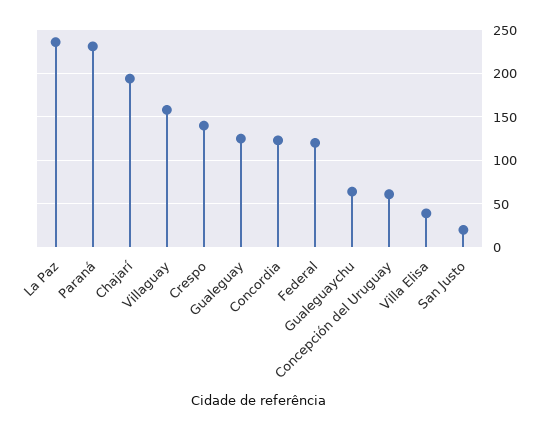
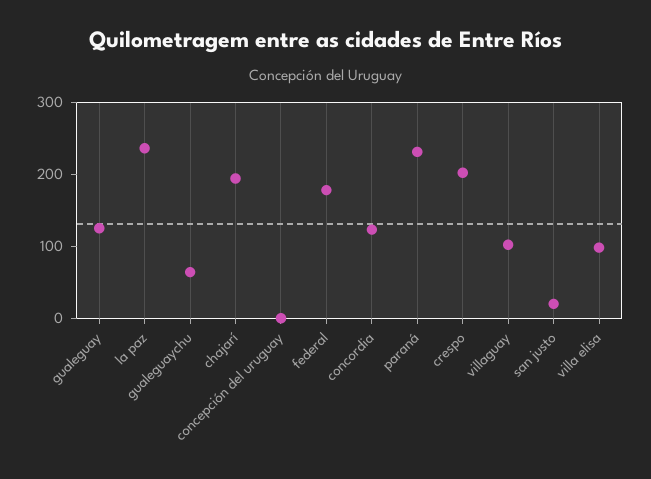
  {
    "La Paz": 240,
    "Paraná": 230,
    "Chajarí": 190,
-   "Villaguay": 160,
+   "Villaguay": 100,
-   "Crespo": 140,
+   "Crespo": 200,
    "Gualeguay": 130,
    "Concordia": 120,
-   "Federal": 120,
+   "Federal": 180,
    "Gualeguaychu": 60,
-   "Concepción del Uruguay": 60,
+   "Concepción del Uruguay": 0,
-   "Villa Elisa": 40,
+   "Villa Elisa": 100,
    "San Justo": 20
  }

